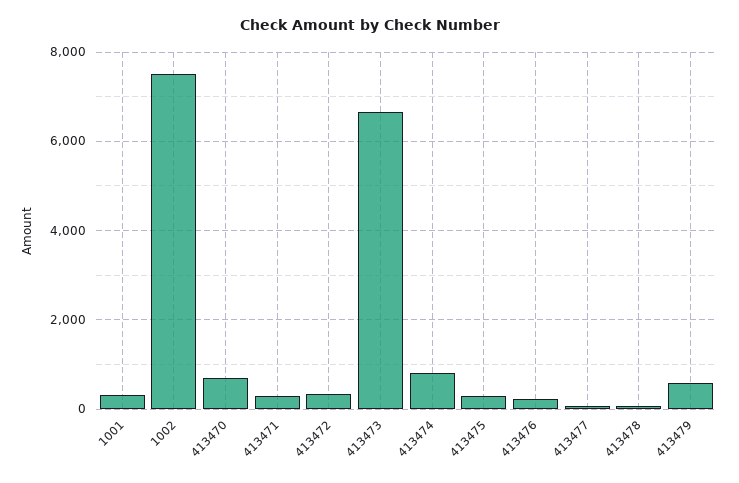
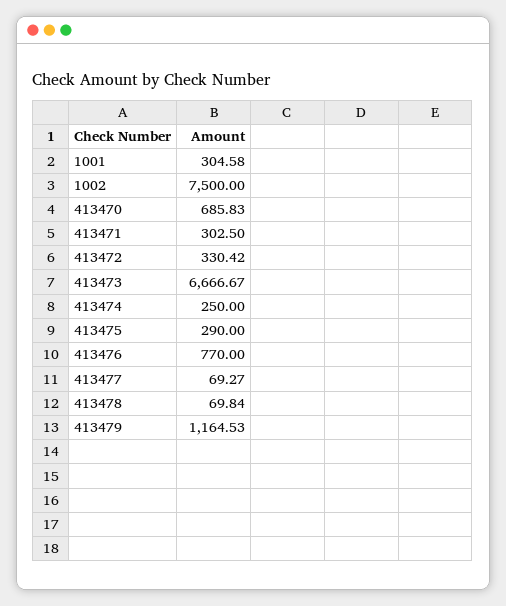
  {
    "1001": 304.58,
    "1002": 7500,
    "413470": 685.83,
    "413471": 302.5,
    "413472": 330.42,
    "413473": 6666.67,
-   "413474": 800,
+   "413474": 250,
    "413475": 290,
-   "413476": 200,
+   "413476": 770,
    "413477": 69.27,
    "413478": 69.84,
-   "413479": 600
+   "413479": 1164.53
  }

